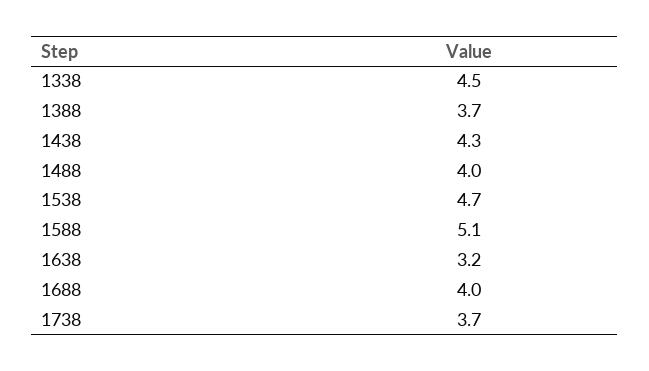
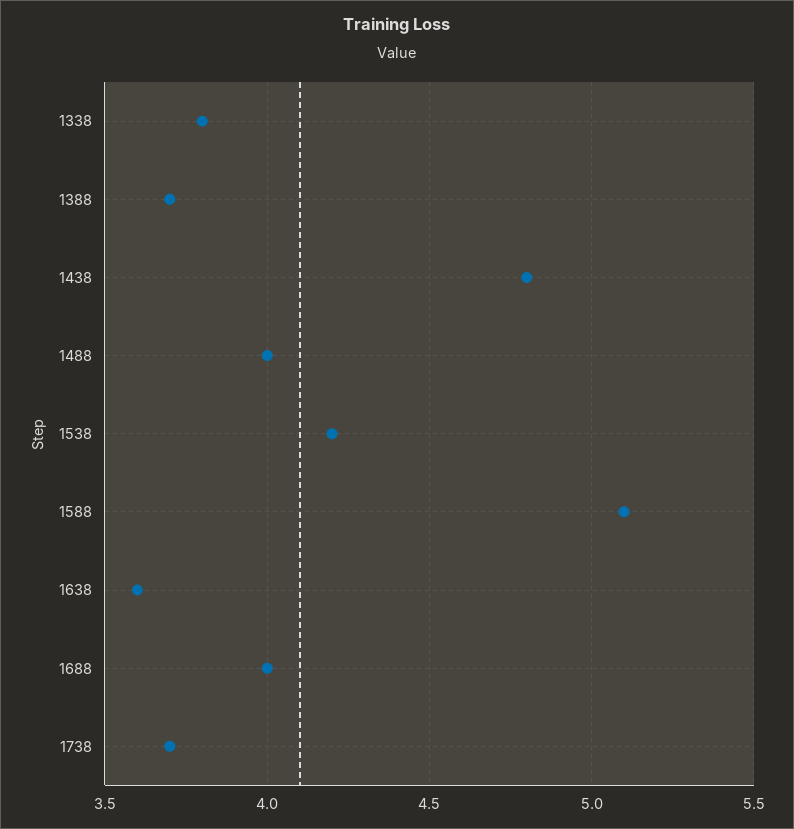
  {
-   "1338": 4.5,
+   "1338": 3.8,
    "1388": 3.7,
-   "1438": 4.3,
+   "1438": 4.8,
    "1488": 4,
-   "1538": 4.7,
+   "1538": 4.2,
    "1588": 5.1,
-   "1638": 3.2,
+   "1638": 3.6,
    "1688": 4,
    "1738": 3.7
  }

